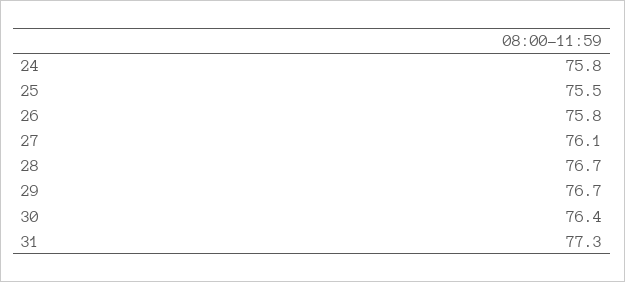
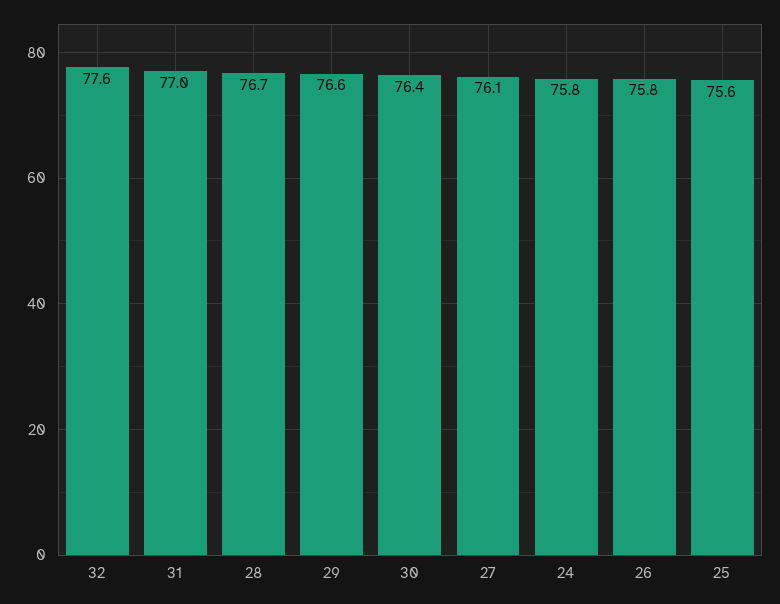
  {
    "24": 75.8,
-   "25": 75.5,
+   "25": 75.6,
    "26": 75.8,
    "27": 76.1,
    "28": 76.7,
-   "29": 76.7,
+   "29": 76.6,
    "30": 76.4,
-   "31": 77.3
+   "31": 77,
+   "32": 77.6
  }

